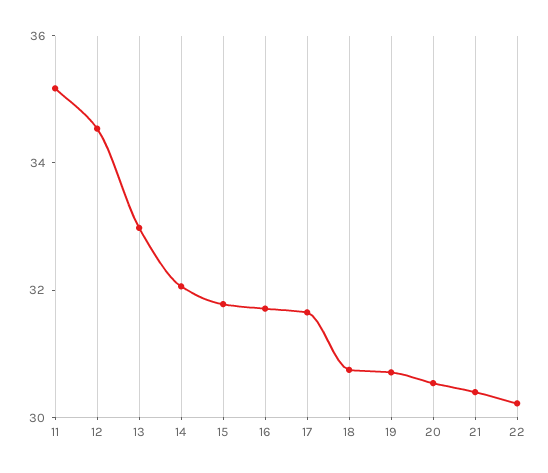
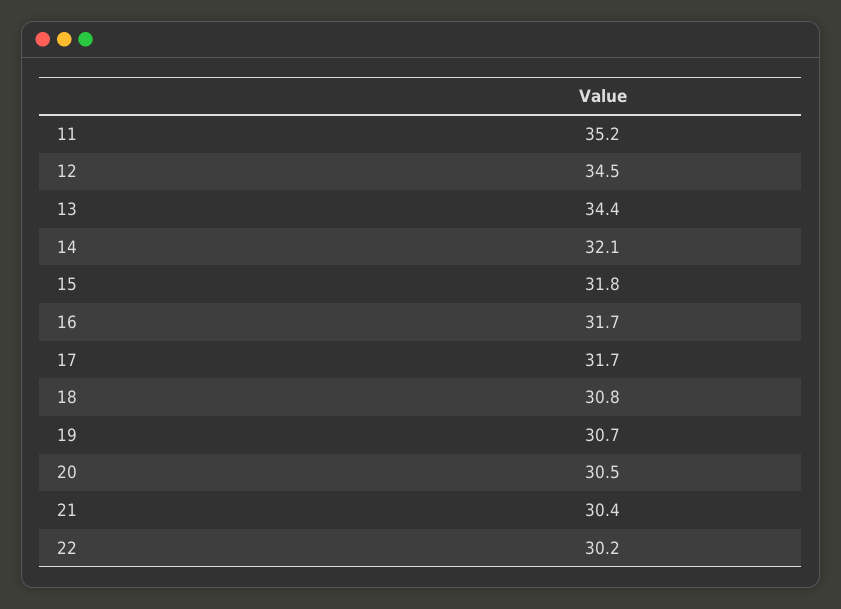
  {
    "11": 35.2,
    "12": 34.5,
-   "13": 33,
+   "13": 34.4,
    "14": 32.1,
    "15": 31.8,
    "16": 31.7,
    "17": 31.7,
    "18": 30.8,
    "19": 30.7,
    "20": 30.5,
    "21": 30.4,
    "22": 30.2
  }

